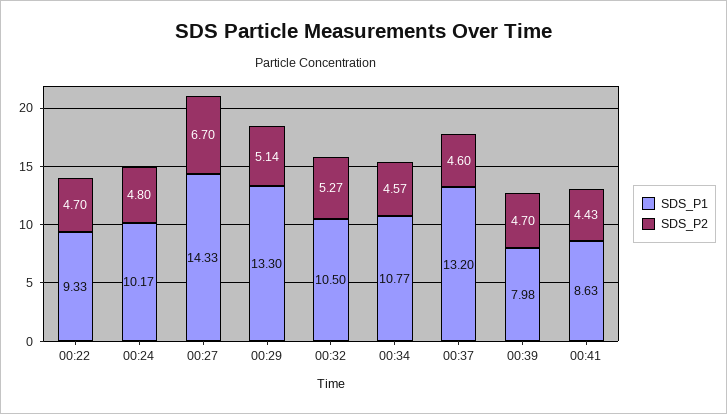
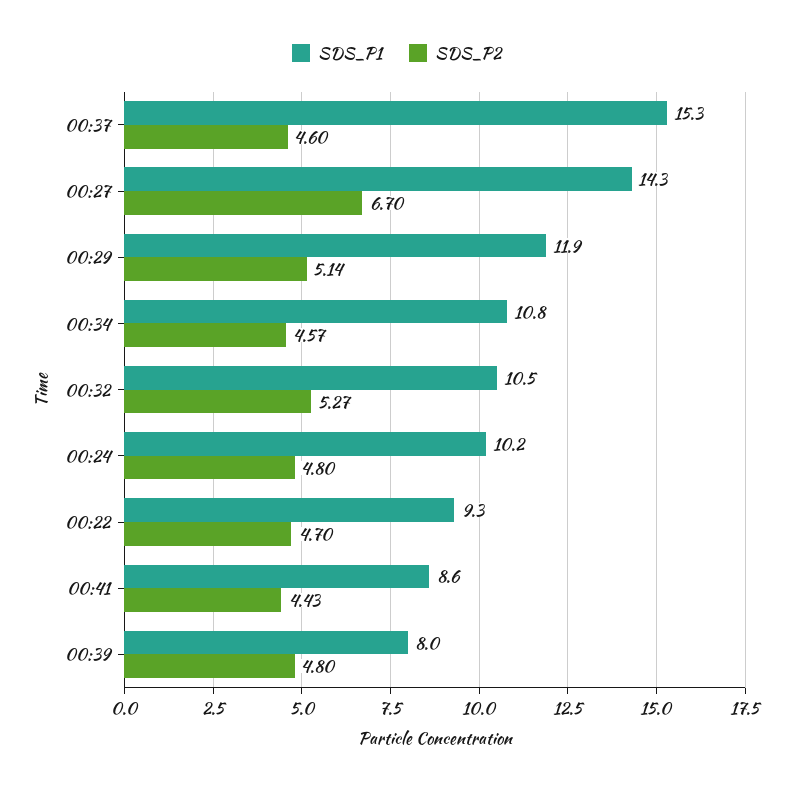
  {
    "SDS_P1": {
      "00:22": 9.33,
      "00:24": 10.17,
      "00:27": 14.33,
-     "00:29": 13.3,
+     "00:29": 11.9,
      "00:32": 10.5,
      "00:34": 10.77,
-     "00:37": 13.2,
+     "00:37": 15.3,
      "00:39": 7.98,
      "00:41": 8.63
    },
    "SDS_P2": {
      "00:22": 4.7,
      "00:24": 4.8,
      "00:27": 6.7,
      "00:29": 5.14,
      "00:32": 5.27,
      "00:34": 4.57,
      "00:37": 4.6,
-     "00:39": 4.7,
+     "00:39": 4.8,
      "00:41": 4.43
    }
  }

